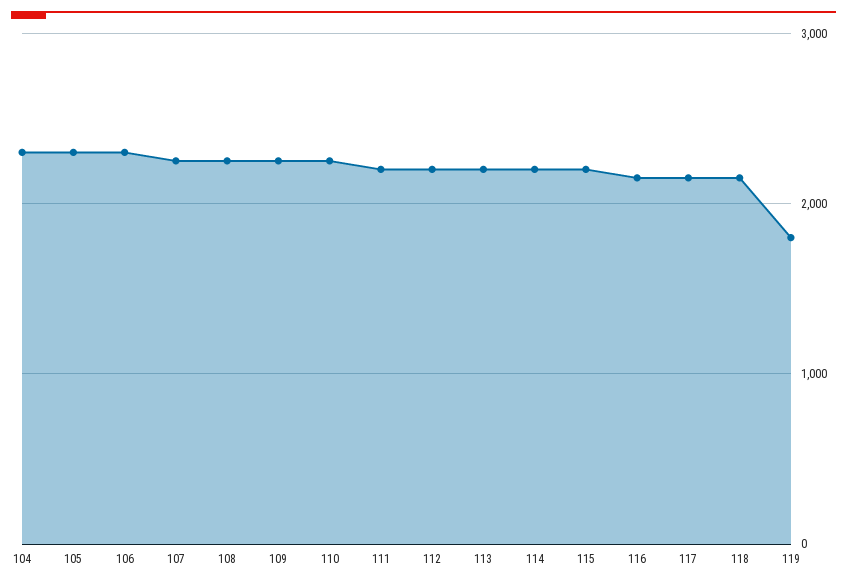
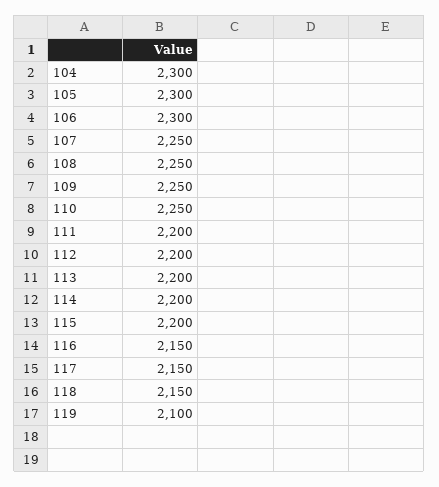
  {
    "104": 2300,
    "105": 2300,
    "106": 2300,
    "107": 2250,
    "108": 2250,
    "109": 2250,
    "110": 2250,
    "111": 2200,
    "112": 2200,
    "113": 2200,
    "114": 2200,
    "115": 2200,
    "116": 2150,
    "117": 2150,
    "118": 2150,
-   "119": 1800
+   "119": 2100
  }

